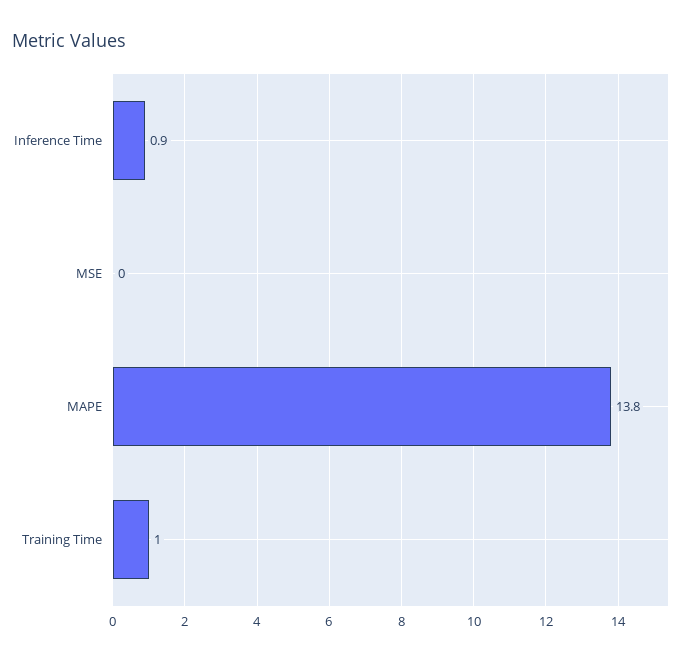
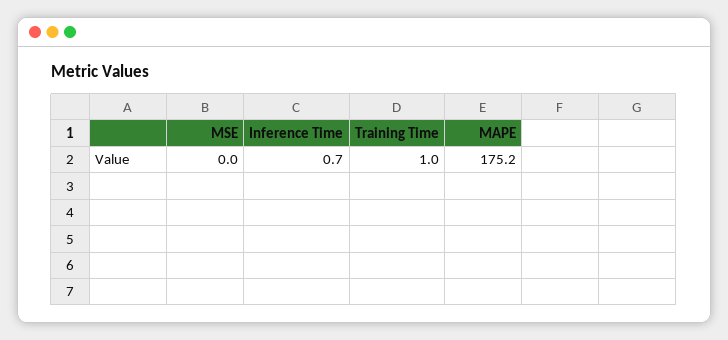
  {
-   "Inference Time": 0.9,
+   "Inference Time": 0.7,
    "MSE": 0,
-   "MAPE": 13.8,
+   "MAPE": 175.2,
    "Training Time": 1
  }

